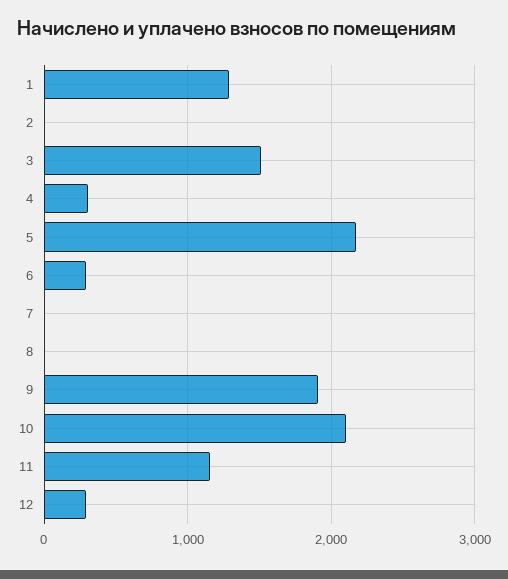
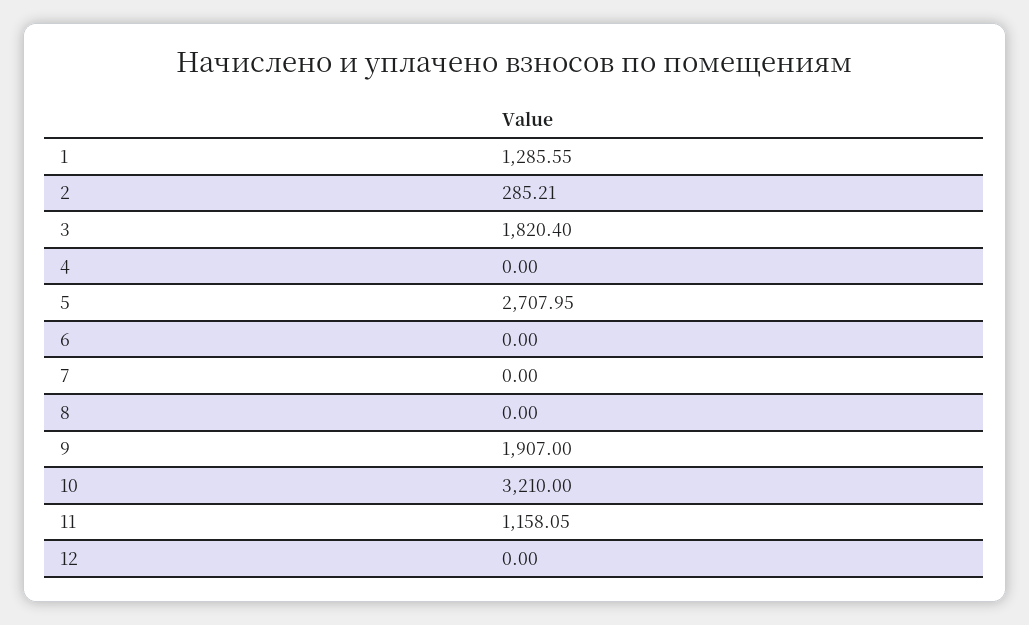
  {
    "1": 1285.55,
-   "2": 0,
+   "2": 285.21,
-   "3": 1500,
+   "3": 1820.4,
-   "4": 300,
+   "4": 0,
-   "5": 2200,
+   "5": 2707.95,
-   "6": 300,
+   "6": 0,
    "7": 0,
    "8": 0,
    "9": 1907,
-   "10": 2100,
+   "10": 3210,
    "11": 1158.05,
-   "12": 300
+   "12": 0
  }

